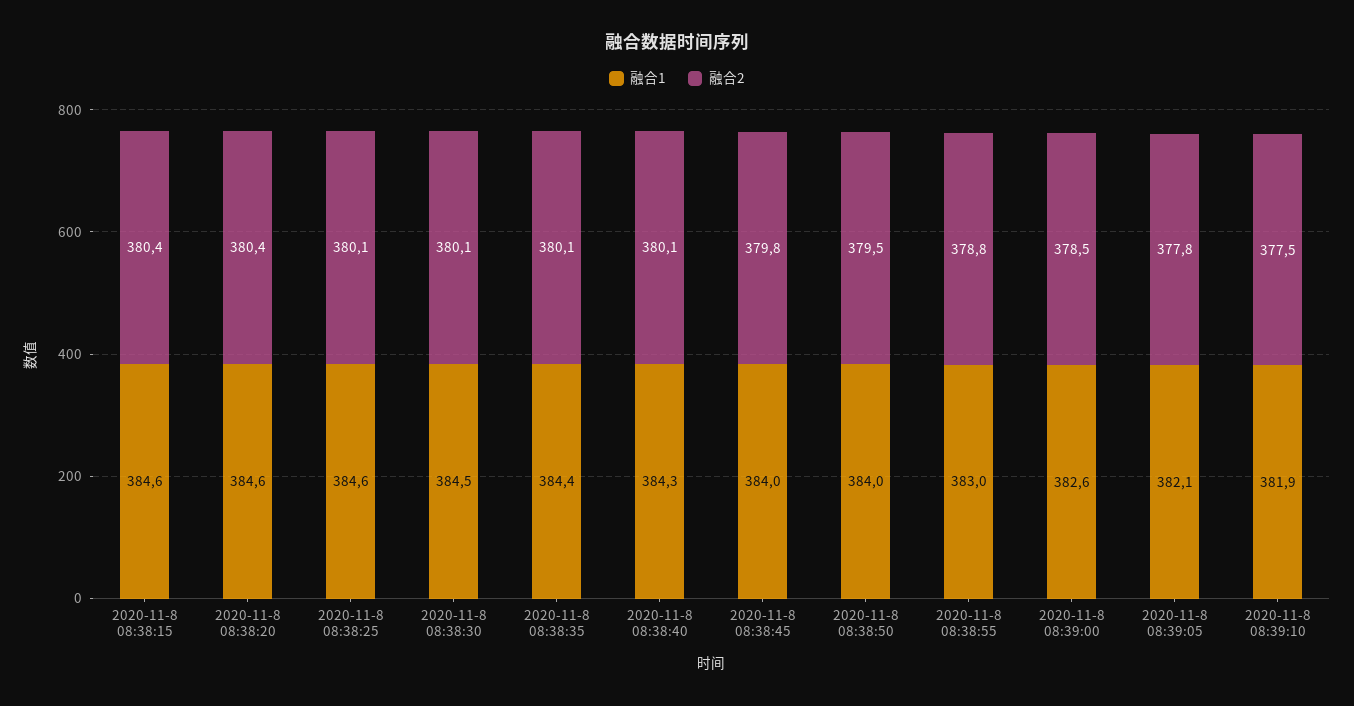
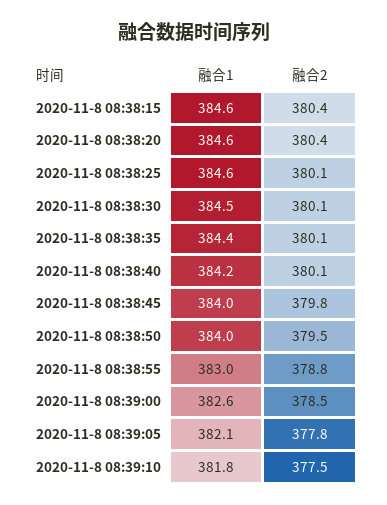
  {
    "融合1": {
      "2020-11-8 08:38:15": 384.6,
      "2020-11-8 08:38:20": 384.6,
      "2020-11-8 08:38:25": 384.6,
      "2020-11-8 08:38:30": 384.5,
      "2020-11-8 08:38:35": 384.4,
-     "2020-11-8 08:38:40": 384.3,
+     "2020-11-8 08:38:40": 384.2,
      "2020-11-8 08:38:45": 384,
      "2020-11-8 08:38:50": 384,
      "2020-11-8 08:38:55": 383,
      "2020-11-8 08:39:00": 382.6,
      "2020-11-8 08:39:05": 382.1,
-     "2020-11-8 08:39:10": 381.9
+     "2020-11-8 08:39:10": 381.8
    },
    "融合2": {
      "2020-11-8 08:38:15": 380.4,
      "2020-11-8 08:38:20": 380.4,
      "2020-11-8 08:38:25": 380.1,
      "2020-11-8 08:38:30": 380.1,
      "2020-11-8 08:38:35": 380.1,
      "2020-11-8 08:38:40": 380.1,
      "2020-11-8 08:38:45": 379.8,
      "2020-11-8 08:38:50": 379.5,
      "2020-11-8 08:38:55": 378.8,
      "2020-11-8 08:39:00": 378.5,
      "2020-11-8 08:39:05": 377.8,
      "2020-11-8 08:39:10": 377.5
    }
  }

